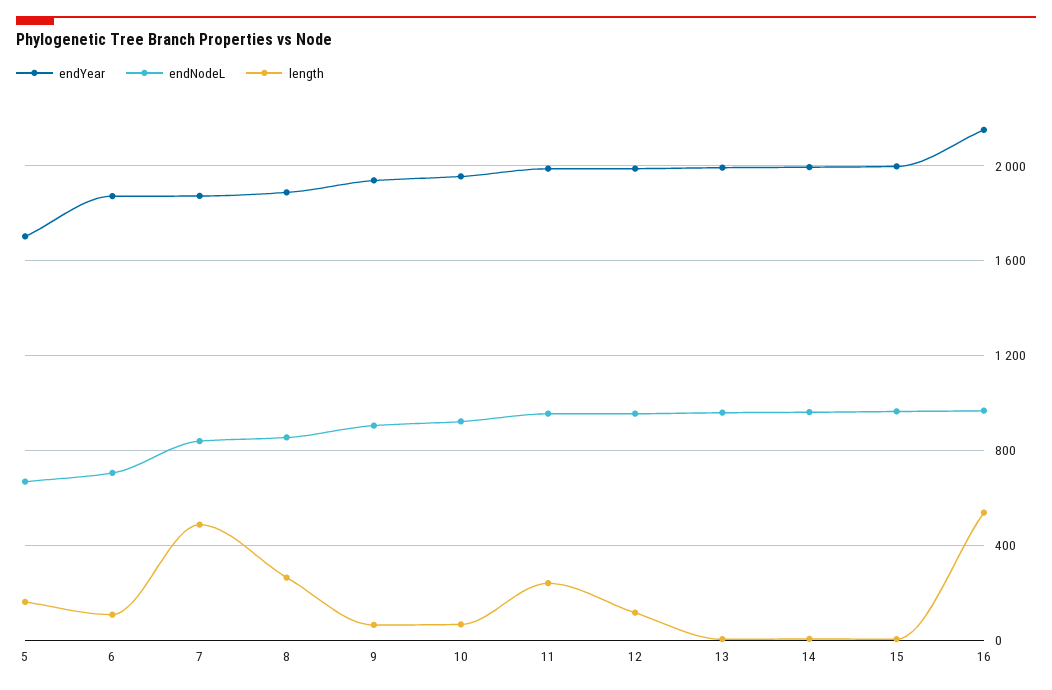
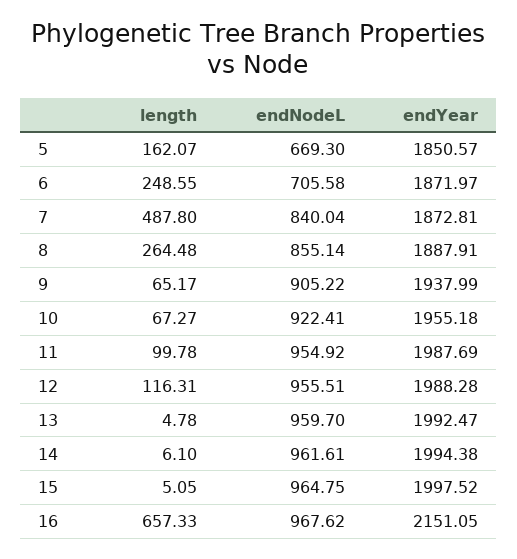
  {
    "endYear": {
-     "5": 1700,
+     "5": 1850.57,
      "6": 1871.97,
      "7": 1872.81,
      "8": 1887.91,
      "9": 1937.99,
      "10": 1955.18,
      "11": 1987.69,
      "12": 1988.28,
      "13": 1992.47,
      "14": 1994.38,
      "15": 1997.52,
      "16": 2151.05
    },
    "endNodeL": {
      "5": 669.3,
      "6": 705.58,
      "7": 840.04,
      "8": 855.14,
      "9": 905.22,
      "10": 922.41,
      "11": 954.92,
      "12": 955.51,
      "13": 959.7,
      "14": 961.61,
      "15": 964.75,
      "16": 967.62
    },
    "length": {
      "5": 162.07,
-     "6": 100,
+     "6": 248.55,
      "7": 487.8,
      "8": 264.48,
      "9": 65.17,
      "10": 67.27,
-     "11": 250,
+     "11": 99.78,
      "12": 116.31,
      "13": 4.78,
      "14": 6.1,
      "15": 5.05,
-     "16": 550
+     "16": 657.33
    }
  }

